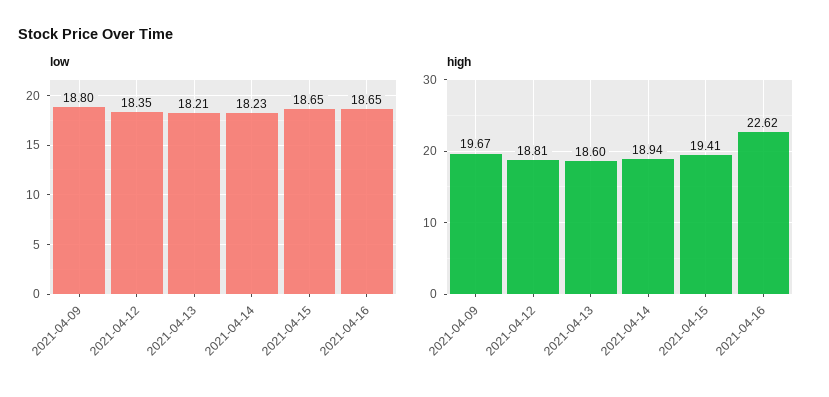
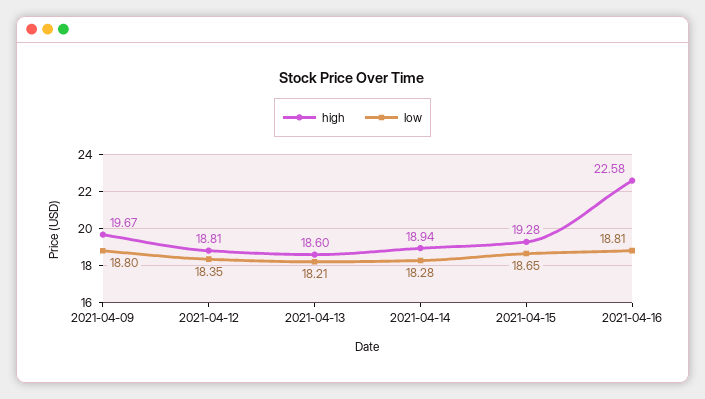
  {
    "low": {
      "2021-04-09": 18.8,
      "2021-04-12": 18.35,
      "2021-04-13": 18.21,
-     "2021-04-14": 18.23,
+     "2021-04-14": 18.28,
      "2021-04-15": 18.65,
-     "2021-04-16": 18.65
+     "2021-04-16": 18.81
    },
    "high": {
      "2021-04-09": 19.67,
      "2021-04-12": 18.81,
      "2021-04-13": 18.6,
      "2021-04-14": 18.94,
-     "2021-04-15": 19.41,
+     "2021-04-15": 19.28,
-     "2021-04-16": 22.62
+     "2021-04-16": 22.58
    }
  }

